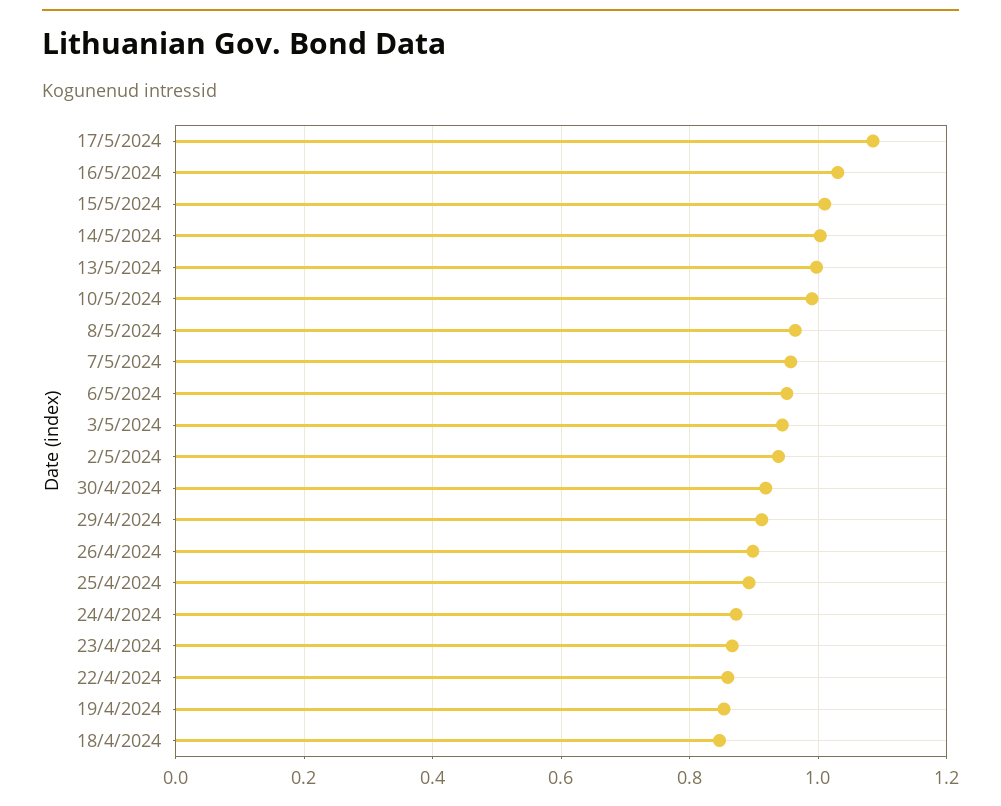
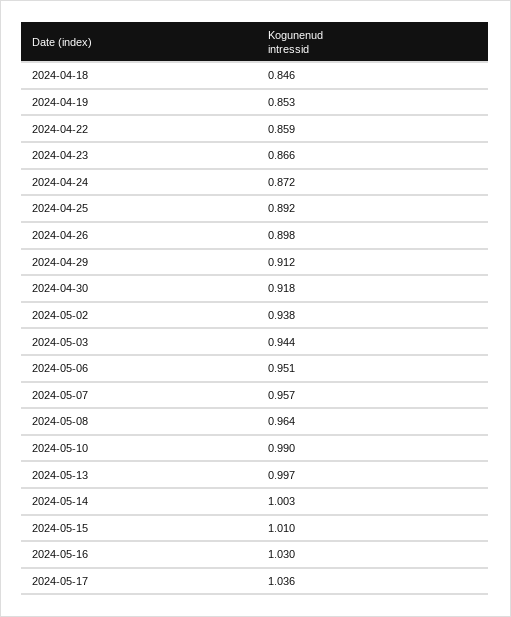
  {
-   "17/5/2024": 1.08,
+   "17/5/2024": 1.036,
    "16/5/2024": 1.03,
    "15/5/2024": 1.01,
    "14/5/2024": 1.003,
    "13/5/2024": 0.997,
    "10/5/2024": 0.99,
    "8/5/2024": 0.964,
    "7/5/2024": 0.957,
    "6/5/2024": 0.951,
    "3/5/2024": 0.944,
    "2/5/2024": 0.938,
    "30/4/2024": 0.918,
    "29/4/2024": 0.912,
    "26/4/2024": 0.898,
    "25/4/2024": 0.892,
    "24/4/2024": 0.872,
    "23/4/2024": 0.866,
    "22/4/2024": 0.859,
    "19/4/2024": 0.853,
    "18/4/2024": 0.846
  }

